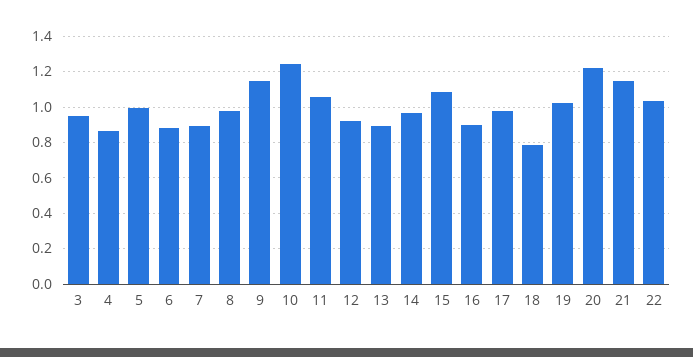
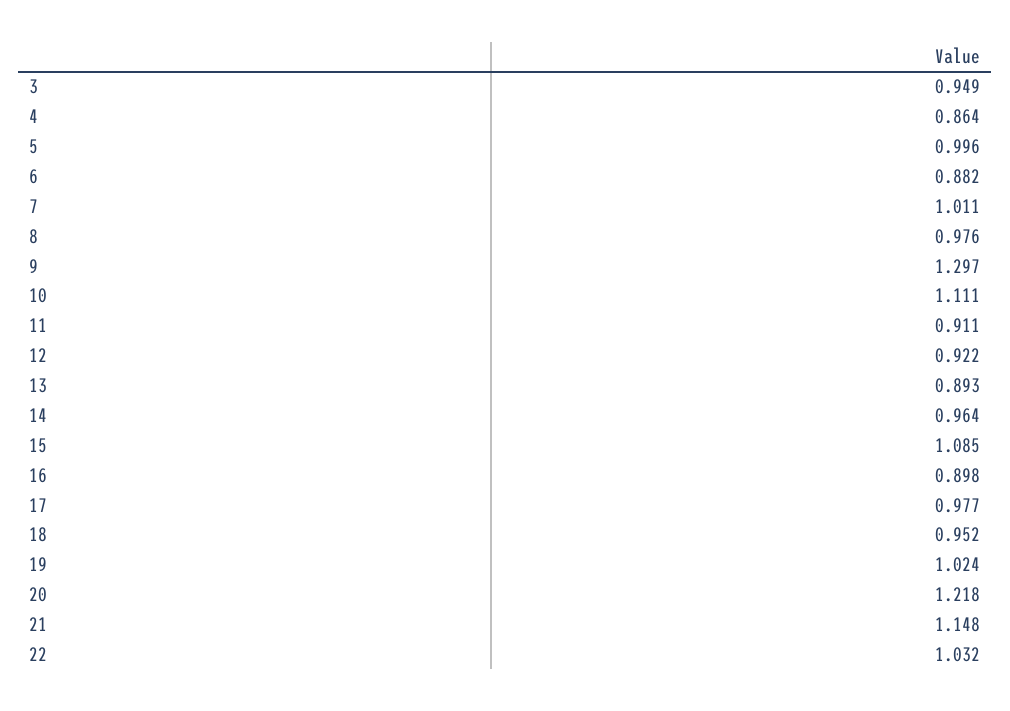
  {
    "3": 0.949,
    "4": 0.864,
    "5": 0.996,
    "6": 0.882,
-   "7": 0.9,
+   "7": 1.011,
    "8": 0.976,
-   "9": 1.15,
+   "9": 1.297,
-   "10": 1.25,
+   "10": 1.111,
-   "11": 1.05,
+   "11": 0.911,
    "12": 0.922,
    "13": 0.893,
    "14": 0.964,
    "15": 1.085,
    "16": 0.898,
    "17": 0.977,
-   "18": 0.8,
+   "18": 0.952,
    "19": 1.024,
    "20": 1.218,
    "21": 1.148,
    "22": 1.032
  }

